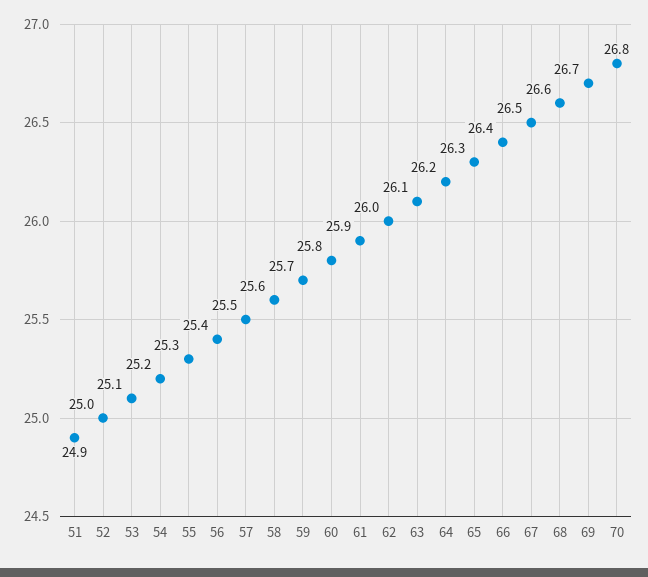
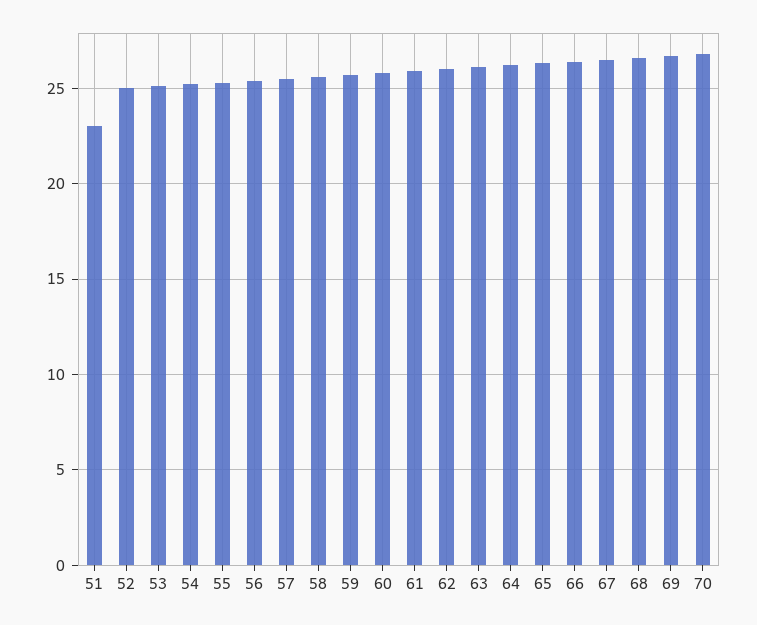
  {
-   "51": 24.9,
+   "51": 23,
    "52": 25,
    "53": 25.1,
    "54": 25.2,
    "55": 25.3,
    "56": 25.4,
    "57": 25.5,
    "58": 25.6,
    "59": 25.7,
    "60": 25.8,
    "61": 25.9,
    "62": 26,
    "63": 26.1,
    "64": 26.2,
    "65": 26.3,
    "66": 26.4,
    "67": 26.5,
    "68": 26.6,
    "69": 26.7,
    "70": 26.8
  }

